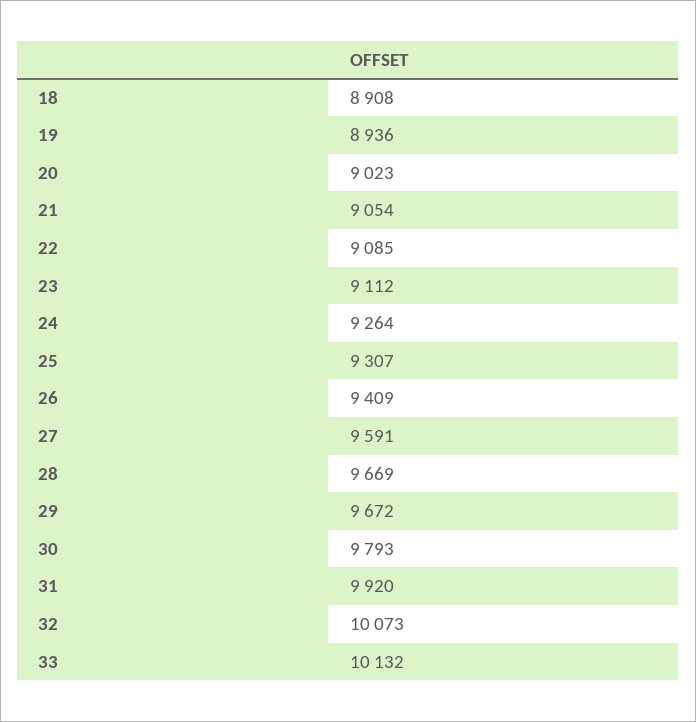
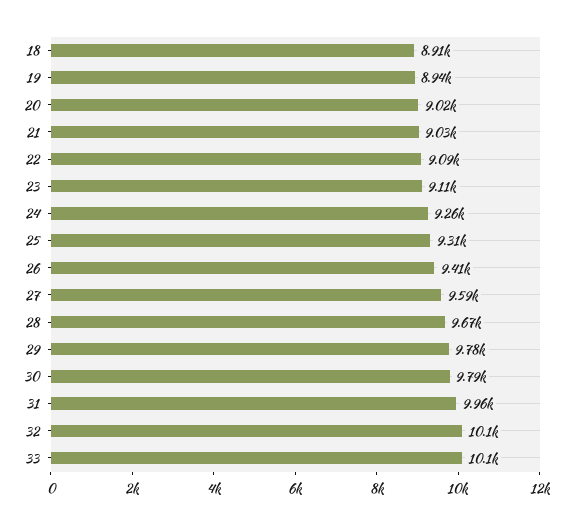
  {
    "18": 8908,
    "19": 8936,
    "20": 9023,
-   "21": 9054,
+   "21": 9030,
    "22": 9085,
    "23": 9112,
    "24": 9264,
    "25": 9307,
    "26": 9409,
    "27": 9591,
    "28": 9669,
-   "29": 9672,
+   "29": 9780,
    "30": 9793,
-   "31": 9920,
+   "31": 9960,
    "32": 10073,
    "33": 10132
  }

